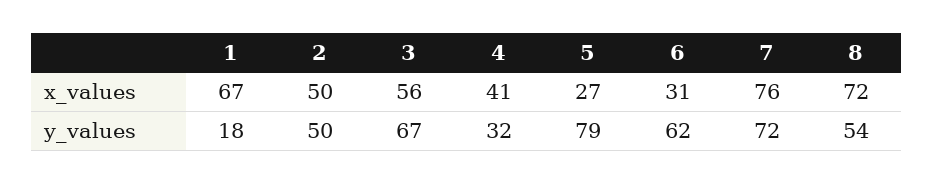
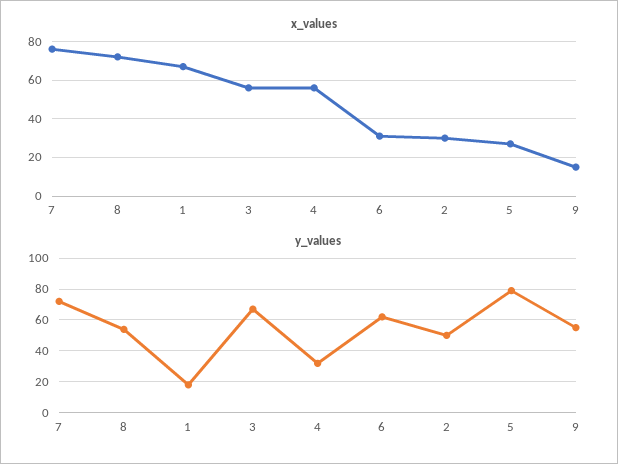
  {
    "x_values": {
      "1": 67,
-     "2": 50,
+     "2": 30,
      "3": 56,
-     "4": 41,
+     "4": 55,
      "5": 27,
      "6": 31,
      "7": 76,
-     "8": 72
+     "8": 72,
+     "9": 15
    },
    "y_values": {
      "1": 18,
      "2": 50,
      "3": 67,
      "4": 32,
      "5": 79,
      "6": 62,
      "7": 72,
-     "8": 54
+     "8": 54,
+     "9": 55
    }
  }

